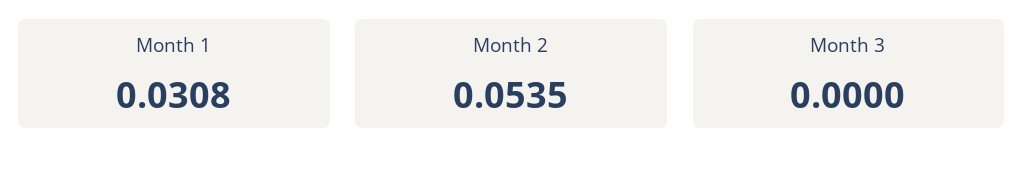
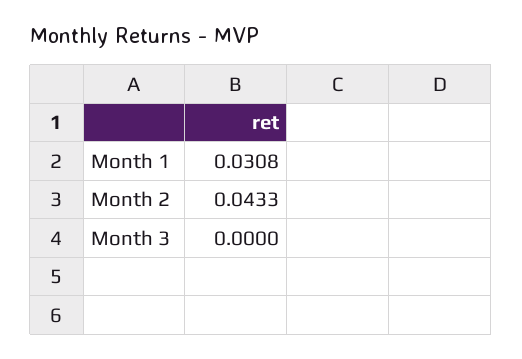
  {
    "Month 1": 0.0308,
-   "Month 2": 0.0535,
+   "Month 2": 0.0433,
    "Month 3": 0
  }

